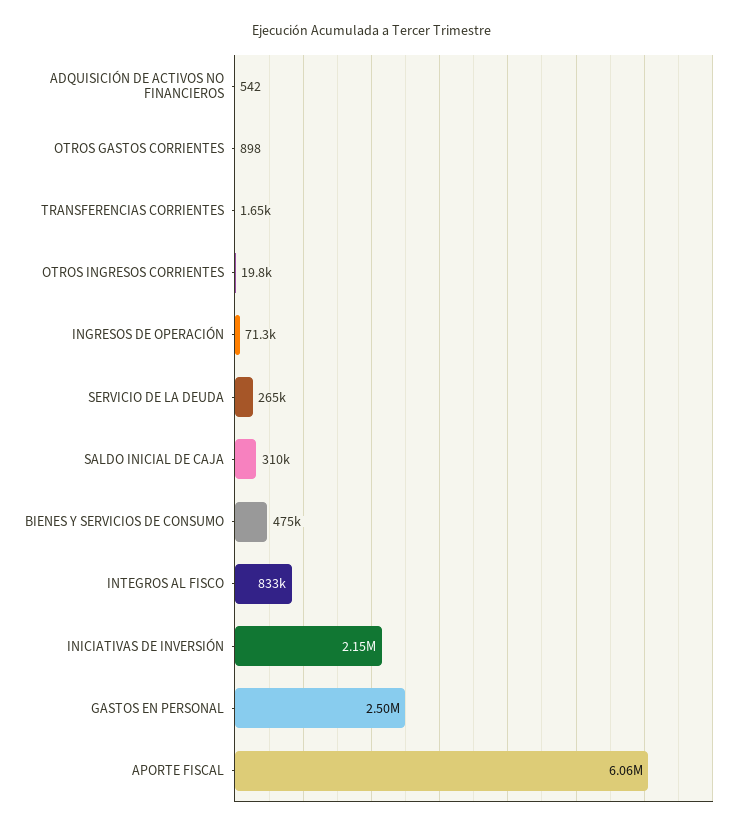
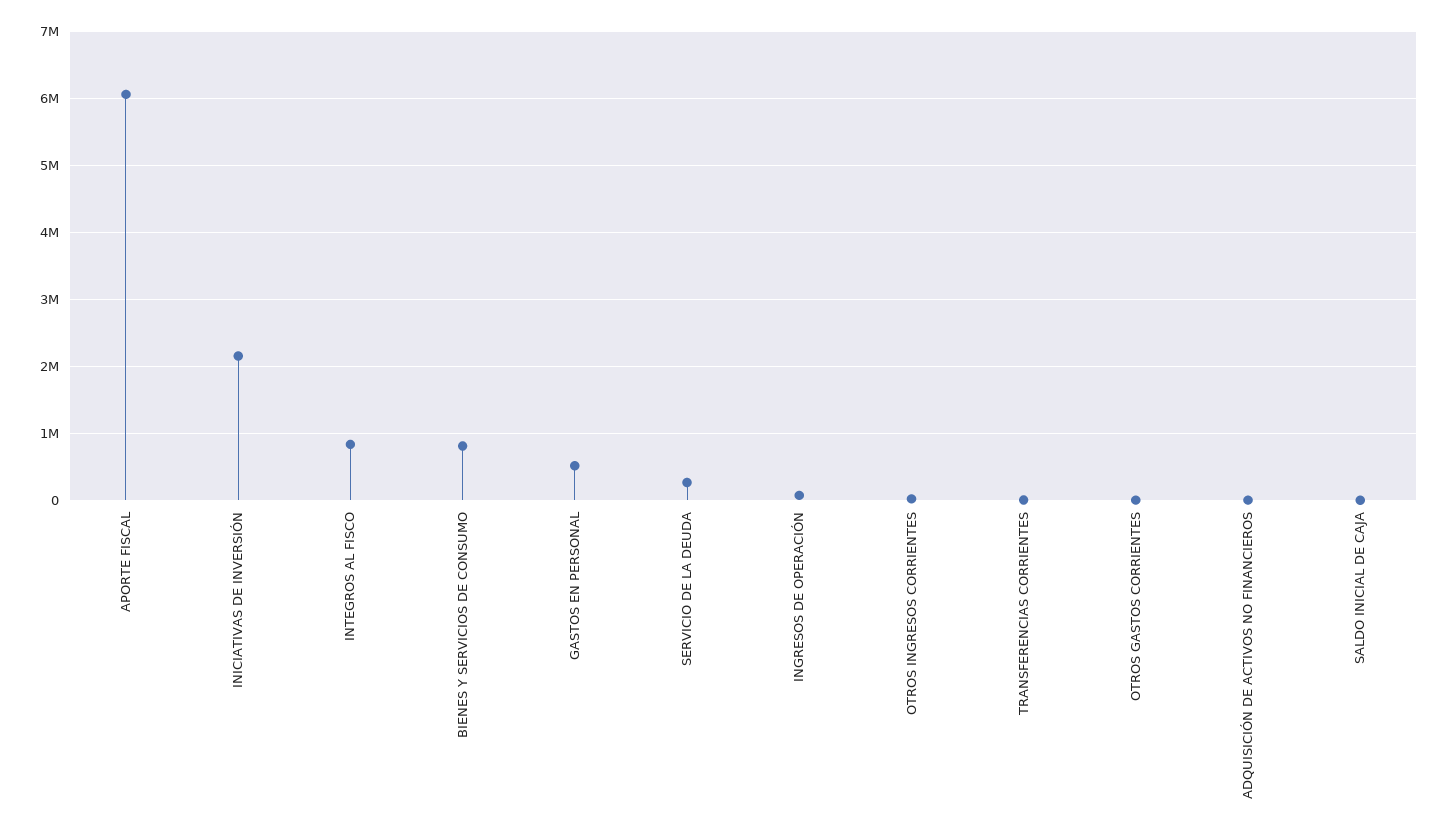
  {
    "ADQUISICIÓN DE ACTIVOS NO FINANCIEROS": 542,
    "OTROS GASTOS CORRIENTES": 898,
    "TRANSFERENCIAS CORRIENTES": 1650,
    "OTROS INGRESOS CORRIENTES": 19800,
    "INGRESOS DE OPERACIÓN": 71300,
    "SERVICIO DE LA DEUDA": 265000,
-   "SALDO INICIAL DE CAJA": 310000,
+   "SALDO INICIAL DE CAJA": 0,
-   "BIENES Y SERVICIOS DE CONSUMO": 475000,
+   "BIENES Y SERVICIOS DE CONSUMO": 800000,
    "INTEGROS AL FISCO": 833000,
    "INICIATIVAS DE INVERSIÓN": 2150000,
-   "GASTOS EN PERSONAL": 2500000,
+   "GASTOS EN PERSONAL": 500000,
    "APORTE FISCAL": 6060000
  }

